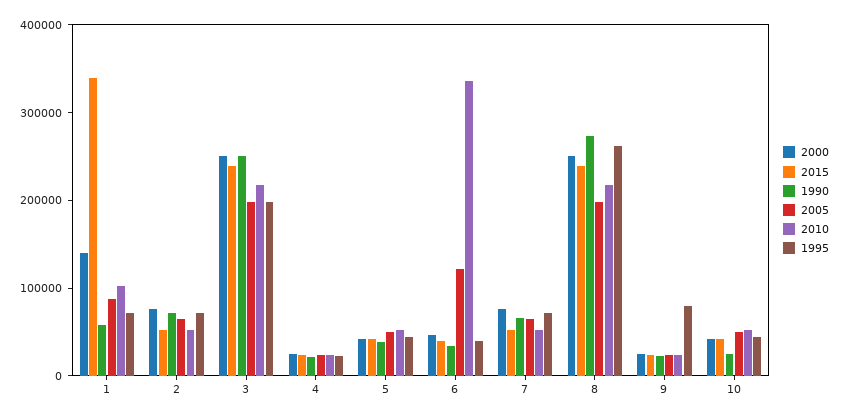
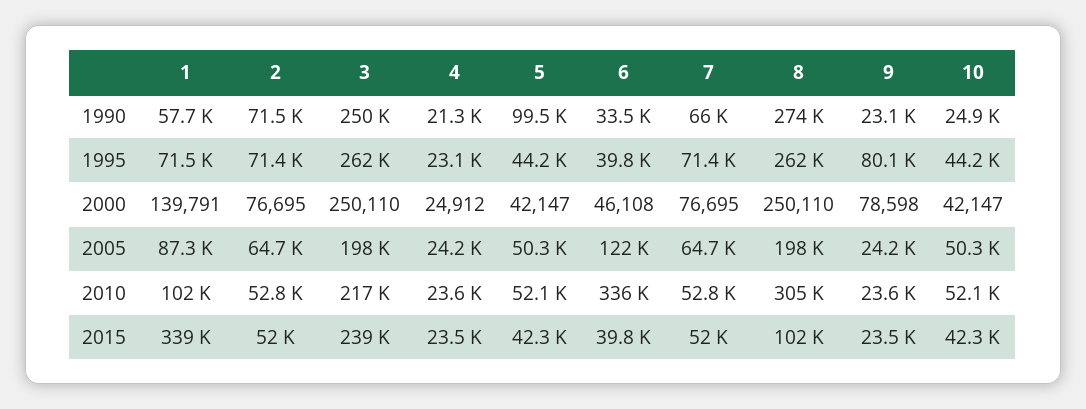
  {
    "2000": {
      "1": 139791,
      "2": 76695,
      "3": 250110,
      "4": 24912,
      "5": 42147,
      "6": 46108,
      "7": 76695,
      "8": 250110,
-     "9": 20000,
+     "9": 78598,
      "10": 42147
    },
    "2015": {
      "1": 339000,
      "2": 52000,
      "3": 239000,
      "4": 23500,
      "5": 42300,
      "6": 39800,
      "7": 52000,
-     "8": 240000,
+     "8": 102000,
      "9": 23500,
      "10": 42300
    },
    "1990": {
      "1": 57700,
      "2": 71500,
      "3": 250000,
      "4": 21300,
-     "5": 40000,
+     "5": 99500,
      "6": 33500,
      "7": 66000,
      "8": 274000,
      "9": 23100,
      "10": 24900
    },
    "2005": {
      "1": 87300,
      "2": 64700,
      "3": 198000,
      "4": 24200,
      "5": 50300,
      "6": 122000,
      "7": 64700,
      "8": 198000,
      "9": 24200,
      "10": 50300
    },
    "2010": {
      "1": 102000,
      "2": 52800,
      "3": 217000,
      "4": 23600,
      "5": 52100,
      "6": 336000,
      "7": 52800,
-     "8": 220000,
+     "8": 305000,
      "9": 23600,
      "10": 52100
    },
    "1995": {
      "1": 71500,
      "2": 71400,
-     "3": 200000,
+     "3": 262000,
      "4": 23100,
      "5": 44200,
      "6": 39800,
      "7": 71400,
      "8": 262000,
      "9": 80100,
      "10": 44200
    }
  }

